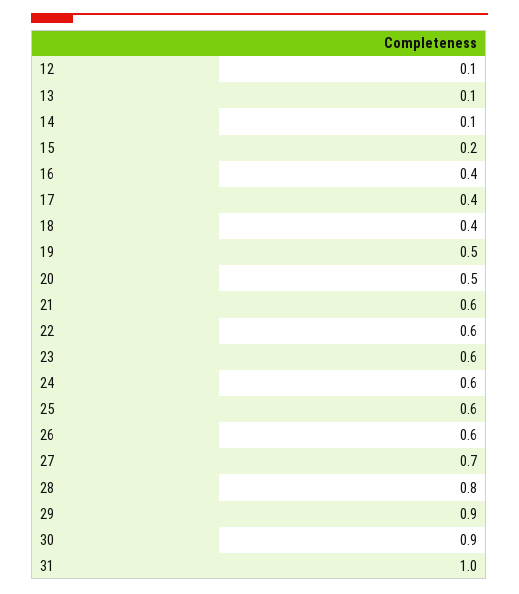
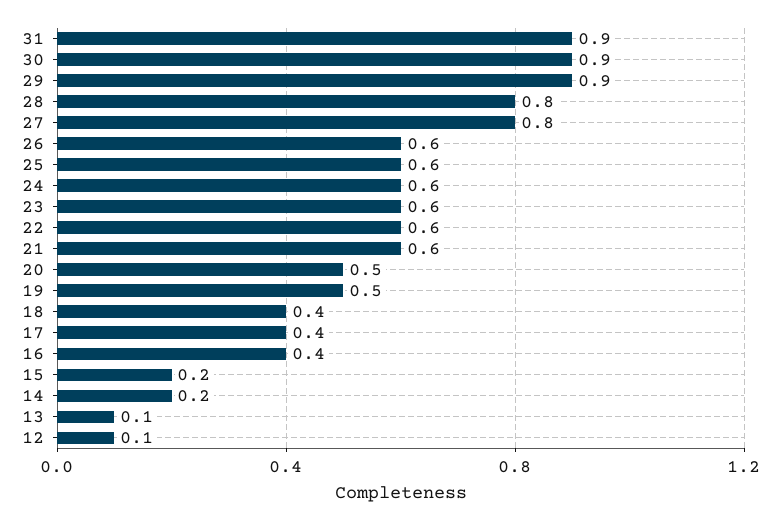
  {
    "12": 0.1,
    "13": 0.1,
-   "14": 0.1,
+   "14": 0.2,
    "15": 0.2,
    "16": 0.4,
    "17": 0.4,
    "18": 0.4,
    "19": 0.5,
    "20": 0.5,
    "21": 0.6,
    "22": 0.6,
    "23": 0.6,
    "24": 0.6,
    "25": 0.6,
    "26": 0.6,
-   "27": 0.7,
+   "27": 0.8,
    "28": 0.8,
    "29": 0.9,
    "30": 0.9,
-   "31": 1
+   "31": 0.9
  }

